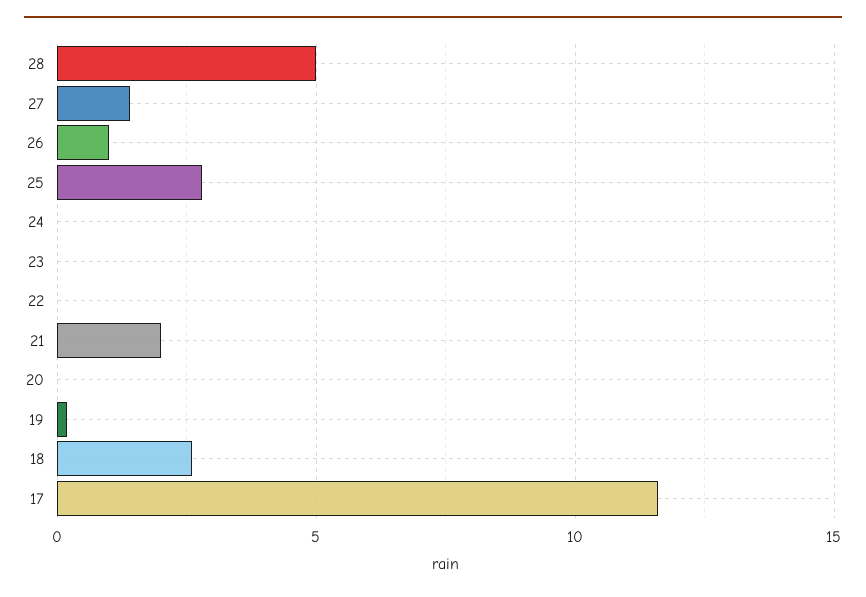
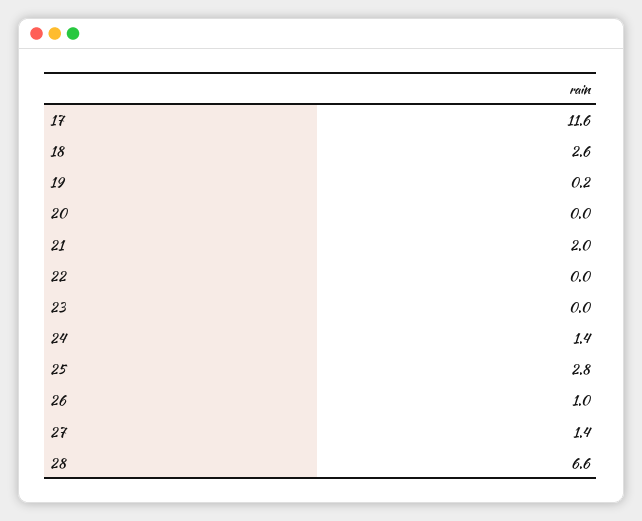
  {
-   "28": 5,
+   "28": 6.6,
    "27": 1.4,
    "26": 1,
    "25": 2.8,
-   "24": 0,
+   "24": 1.4,
    "23": 0,
    "22": 0,
    "21": 2,
    "20": 0,
    "19": 0.2,
    "18": 2.6,
    "17": 11.6
  }

